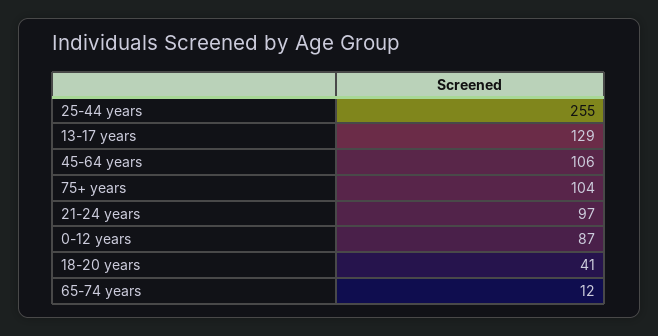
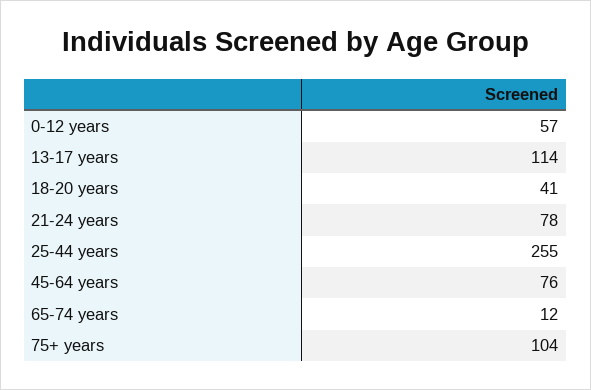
  {
    "25-44 years": 255,
-   "13-17 years": 129,
+   "13-17 years": 114,
-   "45-64 years": 106,
+   "45-64 years": 76,
    "75+ years": 104,
-   "21-24 years": 97,
+   "21-24 years": 78,
-   "0-12 years": 87,
+   "0-12 years": 57,
    "18-20 years": 41,
    "65-74 years": 12
  }

